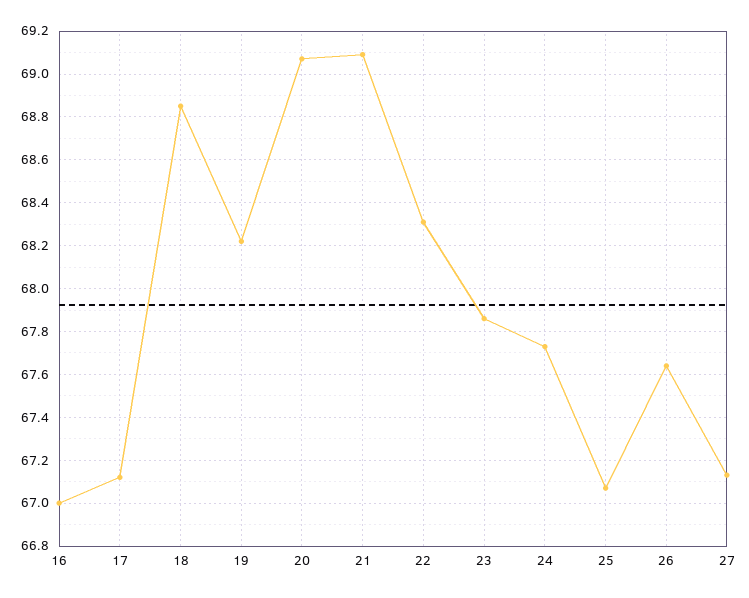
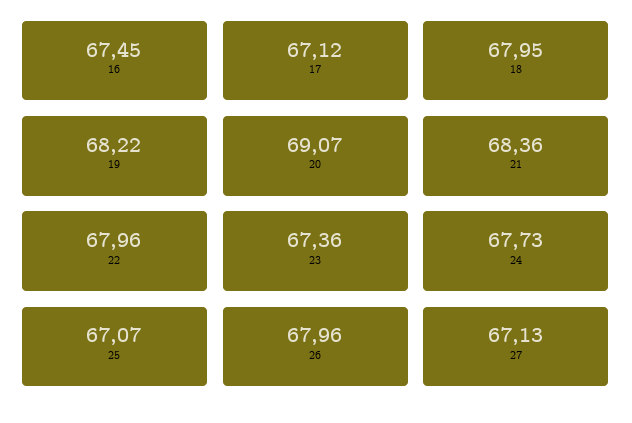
  {
-   "16": 67,
+   "16": 67.45,
    "17": 67.12,
-   "18": 68.85,
+   "18": 67.95,
    "19": 68.22,
    "20": 69.07,
-   "21": 69.1,
+   "21": 68.36,
-   "22": 68.3,
+   "22": 67.96,
-   "23": 67.85,
+   "23": 67.36,
    "24": 67.73,
    "25": 67.07,
-   "26": 67.65,
+   "26": 67.96,
    "27": 67.13
  }

